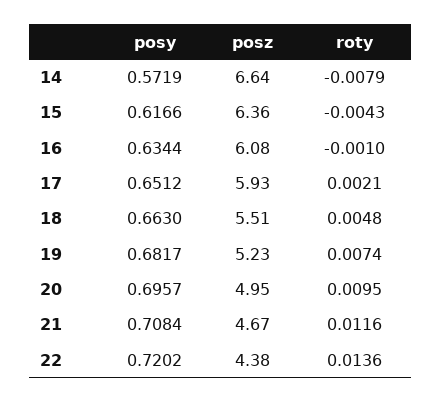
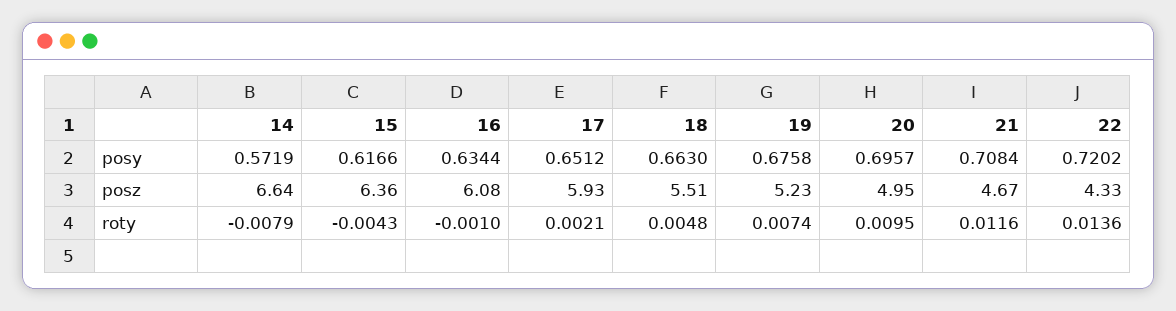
  {
    "posy": {
      "14": 0.5719,
      "15": 0.6166,
      "16": 0.6344,
      "17": 0.6512,
      "18": 0.663,
-     "19": 0.6817,
+     "19": 0.6758,
      "20": 0.6957,
      "21": 0.7084,
      "22": 0.7202
    },
    "posz": {
      "14": 6.64,
      "15": 6.36,
      "16": 6.08,
      "17": 5.93,
      "18": 5.51,
      "19": 5.23,
      "20": 4.95,
      "21": 4.67,
-     "22": 4.38
+     "22": 4.33
    },
    "roty": {
      "14": -0.0079,
      "15": -0.0043,
      "16": -0.001,
      "17": 0.0021,
      "18": 0.0048,
      "19": 0.0074,
      "20": 0.0095,
      "21": 0.0116,
      "22": 0.0136
    }
  }

